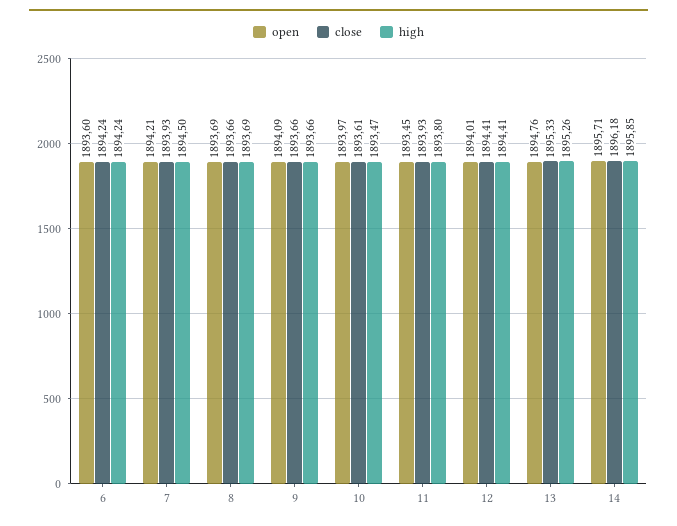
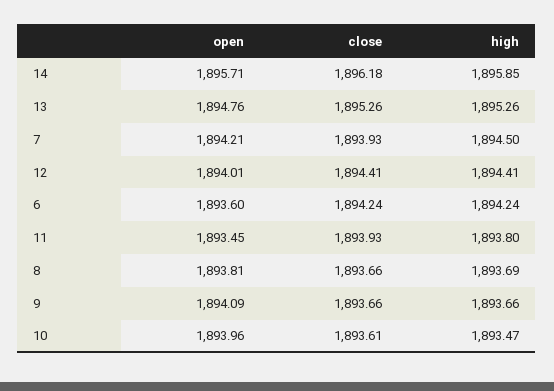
  {
    "open": {
      "6": 1893.6,
      "7": 1894.21,
-     "8": 1893.69,
+     "8": 1893.81,
      "9": 1894.09,
-     "10": 1893.97,
+     "10": 1893.96,
      "11": 1893.45,
      "12": 1894.01,
      "13": 1894.76,
      "14": 1895.71
    },
    "close": {
      "6": 1894.24,
      "7": 1893.93,
      "8": 1893.66,
      "9": 1893.66,
      "10": 1893.61,
      "11": 1893.93,
      "12": 1894.41,
-     "13": 1895.33,
+     "13": 1895.26,
      "14": 1896.18
    },
    "high": {
      "6": 1894.24,
      "7": 1894.5,
      "8": 1893.69,
      "9": 1893.66,
      "10": 1893.47,
      "11": 1893.8,
      "12": 1894.41,
      "13": 1895.26,
      "14": 1895.85
    }
  }

